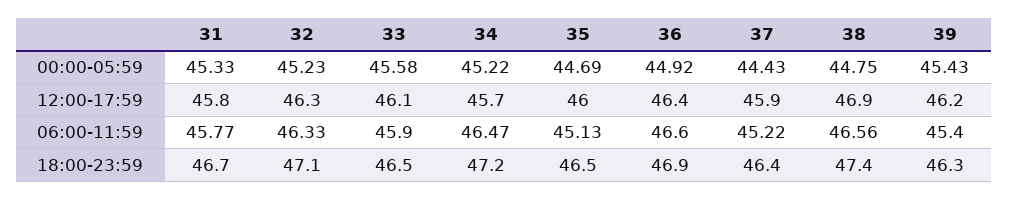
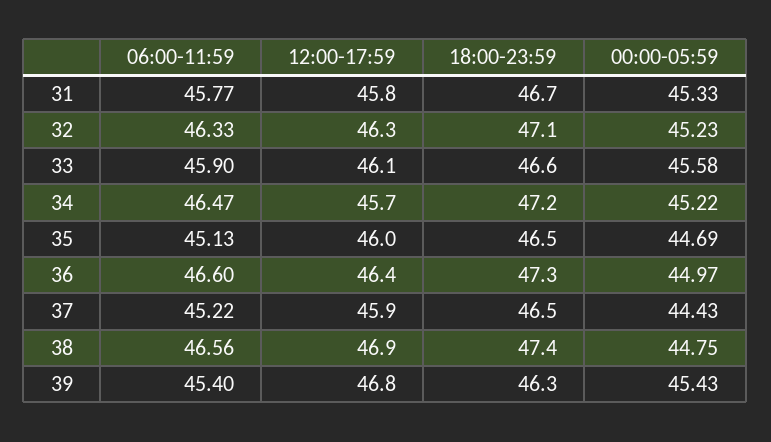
  {
    "31": {
      "00:00-05:59": 45.33,
      "12:00-17:59": 45.8,
      "06:00-11:59": 45.77,
      "18:00-23:59": 46.7
    },
    "32": {
      "00:00-05:59": 45.23,
      "12:00-17:59": 46.3,
      "06:00-11:59": 46.33,
      "18:00-23:59": 47.1
    },
    "33": {
      "00:00-05:59": 45.58,
      "12:00-17:59": 46.1,
      "06:00-11:59": 45.9,
-     "18:00-23:59": 46.5
+     "18:00-23:59": 46.6
    },
    "34": {
      "00:00-05:59": 45.22,
      "12:00-17:59": 45.7,
      "06:00-11:59": 46.47,
      "18:00-23:59": 47.2
    },
    "35": {
      "00:00-05:59": 44.69,
      "12:00-17:59": 46,
      "06:00-11:59": 45.13,
      "18:00-23:59": 46.5
    },
    "36": {
-     "00:00-05:59": 44.92,
+     "00:00-05:59": 44.97,
      "12:00-17:59": 46.4,
      "06:00-11:59": 46.6,
-     "18:00-23:59": 46.9
+     "18:00-23:59": 47.3
    },
    "37": {
      "00:00-05:59": 44.43,
      "12:00-17:59": 45.9,
      "06:00-11:59": 45.22,
-     "18:00-23:59": 46.4
+     "18:00-23:59": 46.5
    },
    "38": {
      "00:00-05:59": 44.75,
      "12:00-17:59": 46.9,
      "06:00-11:59": 46.56,
      "18:00-23:59": 47.4
    },
    "39": {
      "00:00-05:59": 45.43,
-     "12:00-17:59": 46.2,
+     "12:00-17:59": 46.8,
      "06:00-11:59": 45.4,
      "18:00-23:59": 46.3
    }
  }

